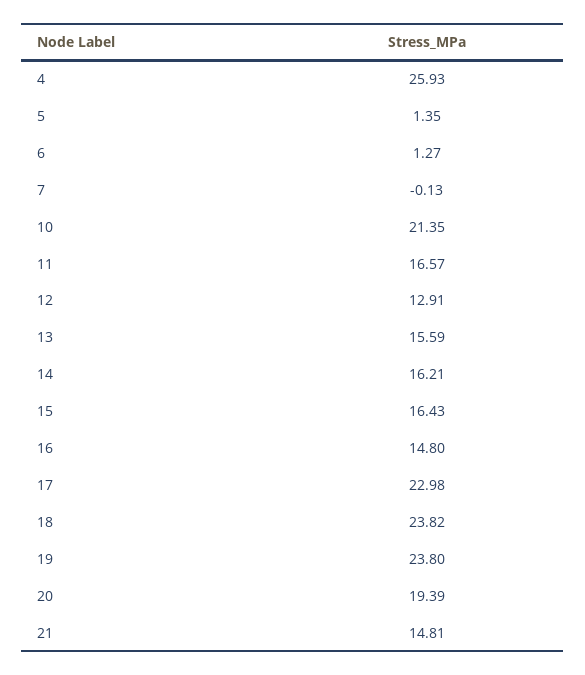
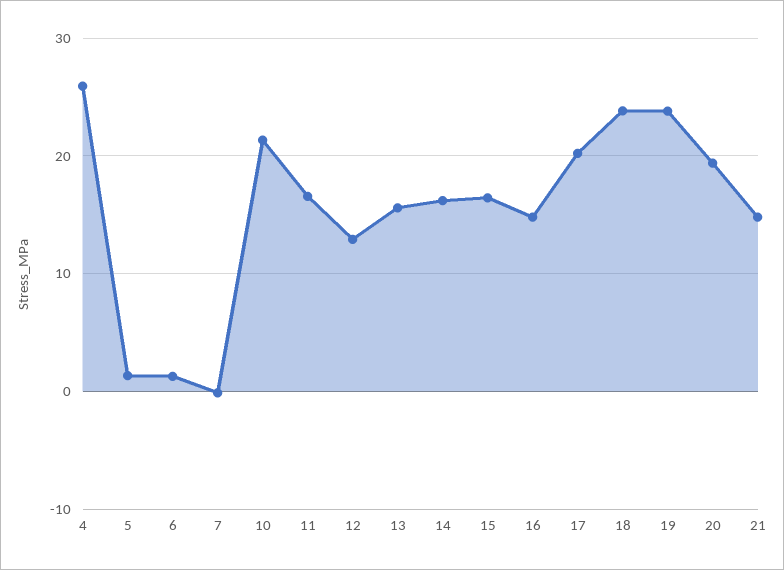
  {
    "4": 25.93,
    "5": 1.35,
    "6": 1.27,
    "7": -0.13,
    "10": 21.35,
    "11": 16.57,
    "12": 12.91,
    "13": 15.59,
    "14": 16.21,
    "15": 16.43,
    "16": 14.8,
-   "17": 22.98,
+   "17": 20,
    "18": 23.82,
    "19": 23.8,
    "20": 19.39,
    "21": 14.81
  }

